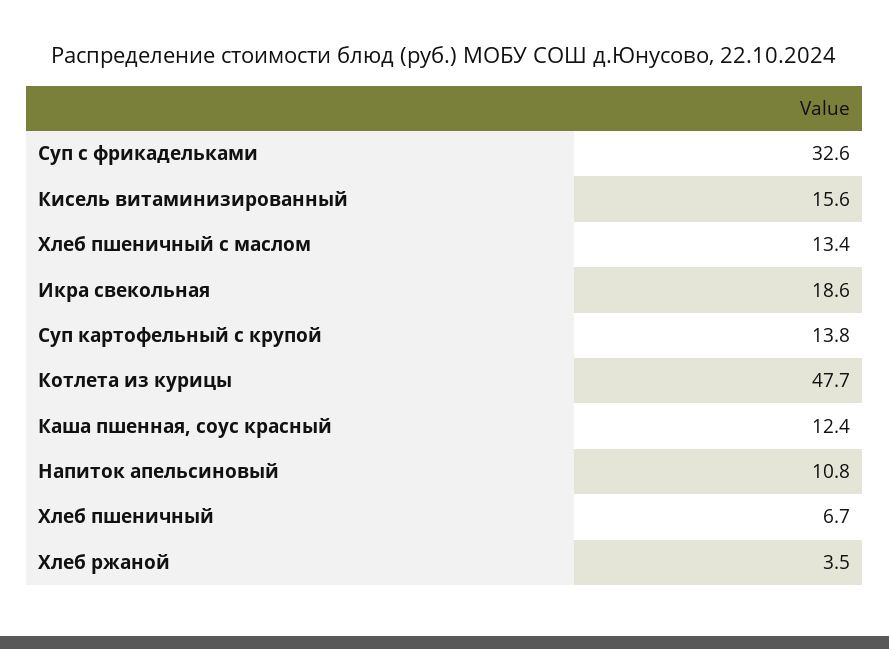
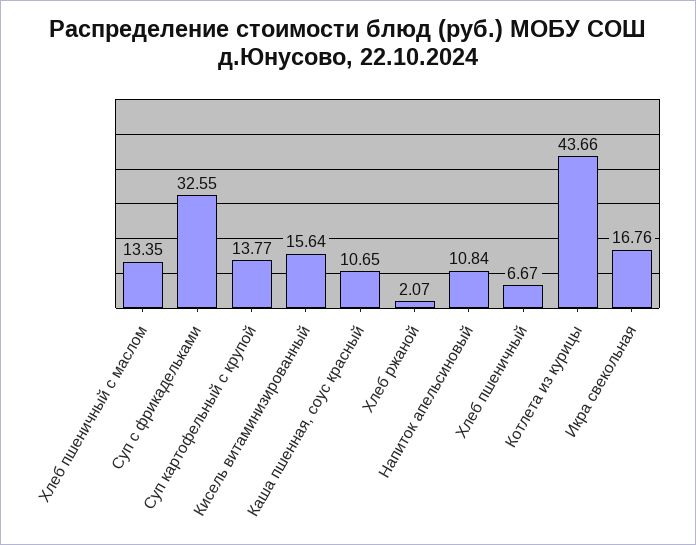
  {
    "Суп с фрикадельками": 32.55,
    "Кисель витаминизированный": 15.64,
    "Хлеб пшеничный с маслом": 13.35,
-   "Икра свекольная": 18.6,
+   "Икра свекольная": 16.76,
    "Суп картофельный с крупой": 13.77,
-   "Котлета из курицы": 47.7,
+   "Котлета из курицы": 43.66,
-   "Каша пшенная, соус красный": 12.4,
+   "Каша пшенная, соус красный": 10.65,
    "Напиток апельсиновый": 10.84,
    "Хлеб пшеничный": 6.67,
-   "Хлеб ржаной": 3.5
+   "Хлеб ржаной": 2.07
  }

